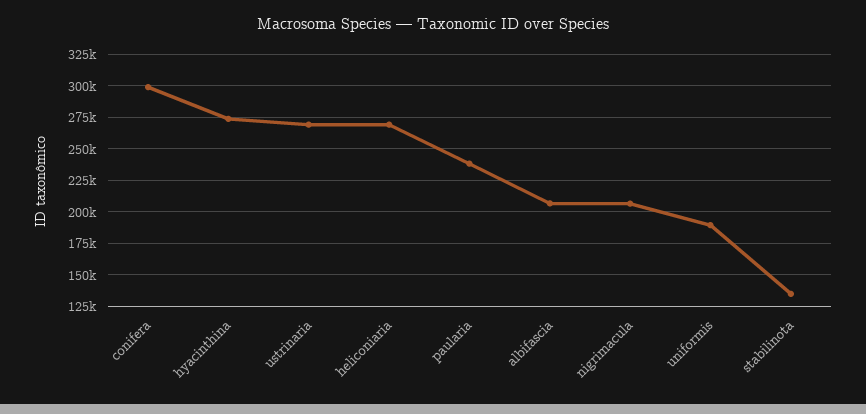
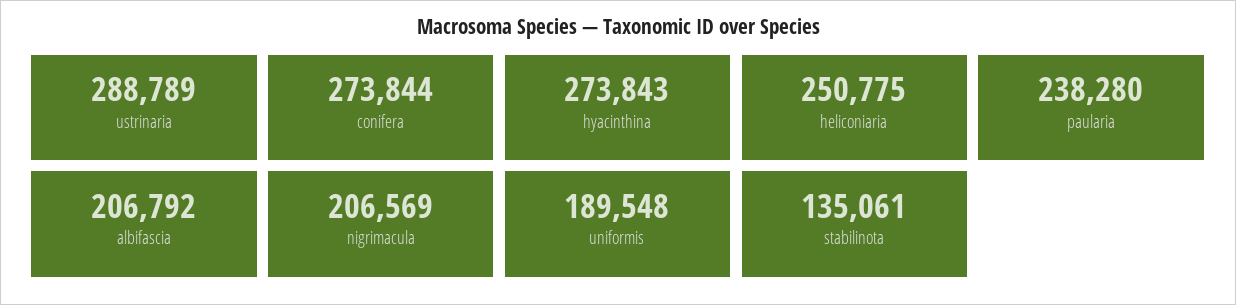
  {
-   "conifera": 300000,
+   "conifera": 273844,
    "hyacinthina": 273843,
-   "ustrinaria": 270000,
+   "ustrinaria": 288789,
-   "heliconiaria": 270000,
+   "heliconiaria": 250775,
    "paularia": 238280,
    "albifascia": 206792,
    "nigrimacula": 206569,
    "uniformis": 189548,
    "stabilinota": 135061
  }

